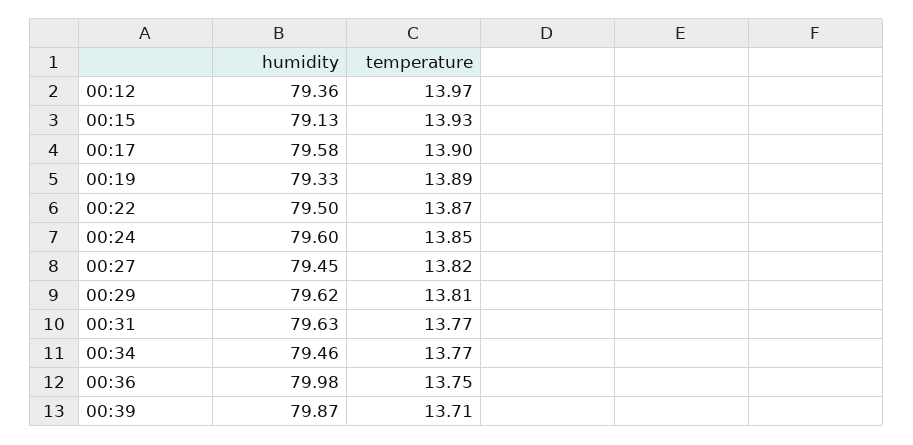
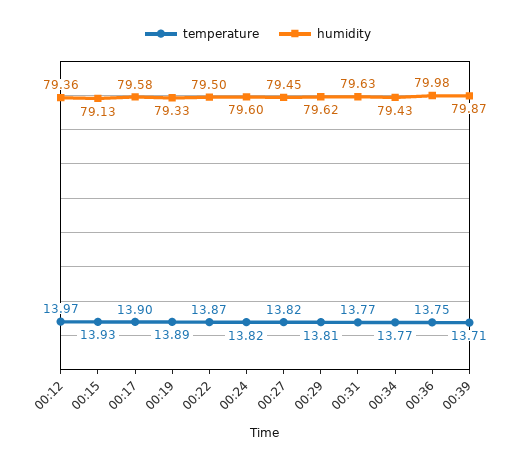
  {
    "humidity": {
      "00:12": 79.36,
      "00:15": 79.13,
      "00:17": 79.58,
      "00:19": 79.33,
      "00:22": 79.5,
      "00:24": 79.6,
      "00:27": 79.45,
      "00:29": 79.62,
      "00:31": 79.63,
-     "00:34": 79.46,
+     "00:34": 79.43,
      "00:36": 79.98,
      "00:39": 79.87
    },
    "temperature": {
      "00:12": 13.97,
      "00:15": 13.93,
      "00:17": 13.9,
      "00:19": 13.89,
      "00:22": 13.87,
-     "00:24": 13.85,
+     "00:24": 13.82,
      "00:27": 13.82,
      "00:29": 13.81,
      "00:31": 13.77,
      "00:34": 13.77,
      "00:36": 13.75,
      "00:39": 13.71
    }
  }

